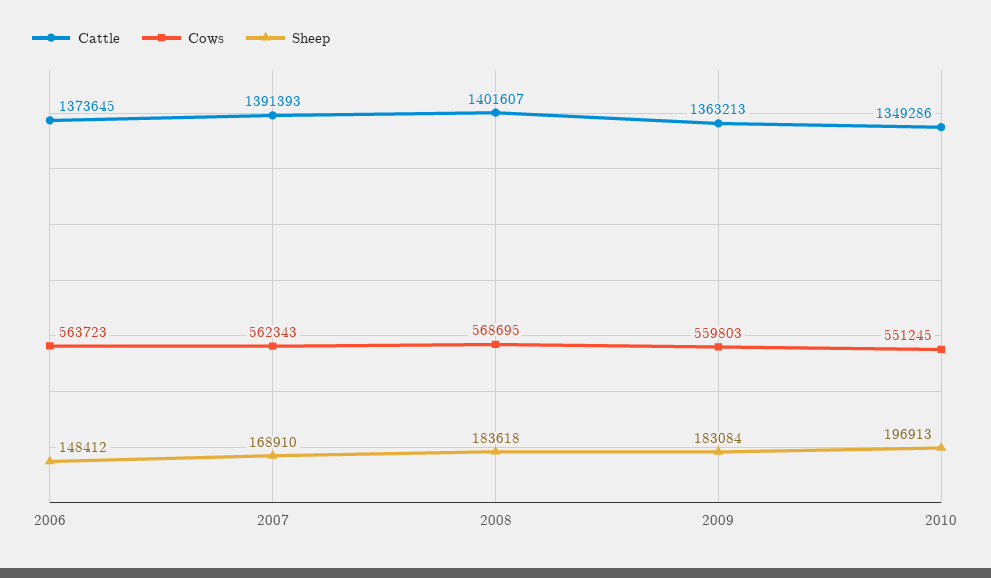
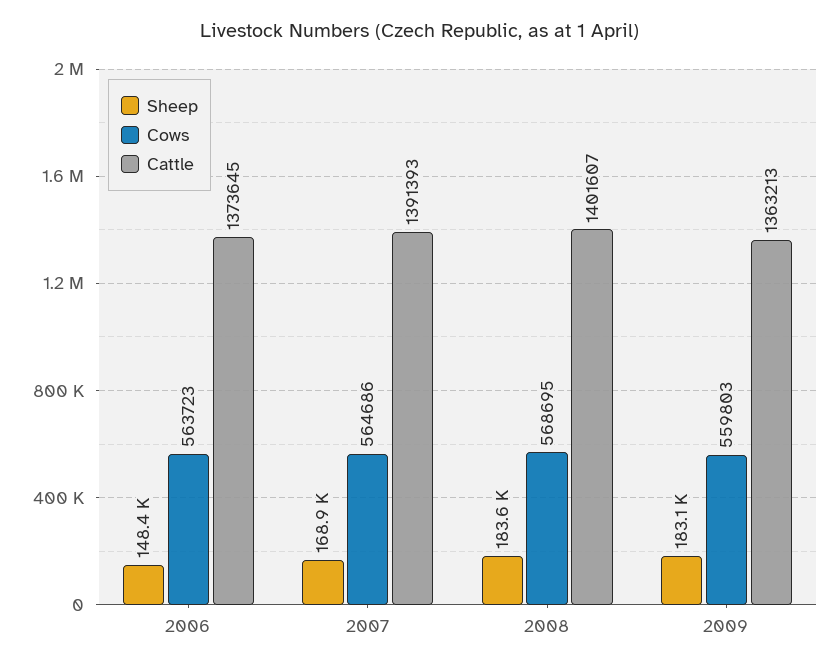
  {
    "Cattle": {
      "2006": 1373645,
      "2007": 1391393,
      "2008": 1401607,
-     "2009": 1363213,
+     "2009": 1363213
-     "2010": 1349286
    },
    "Cows": {
      "2006": 563723,
-     "2007": 562343,
+     "2007": 564686,
      "2008": 568695,
-     "2009": 559803,
+     "2009": 559803
-     "2010": 551245
    },
    "Sheep": {
      "2006": 148412,
      "2007": 168910,
      "2008": 183618,
-     "2009": 183084,
+     "2009": 183084
-     "2010": 196913
    }
  }

